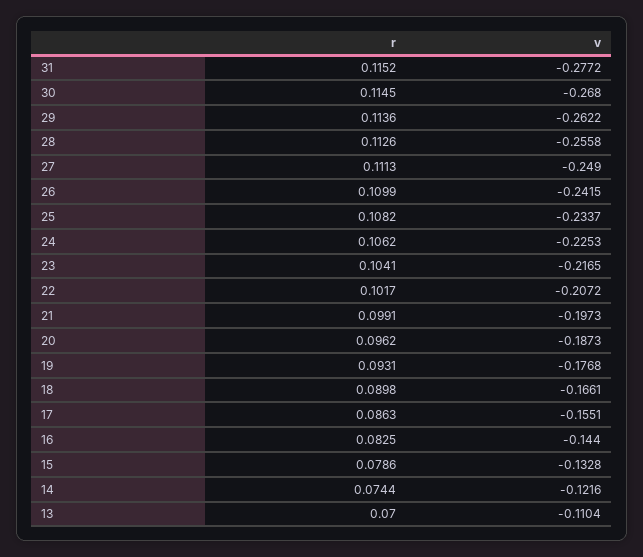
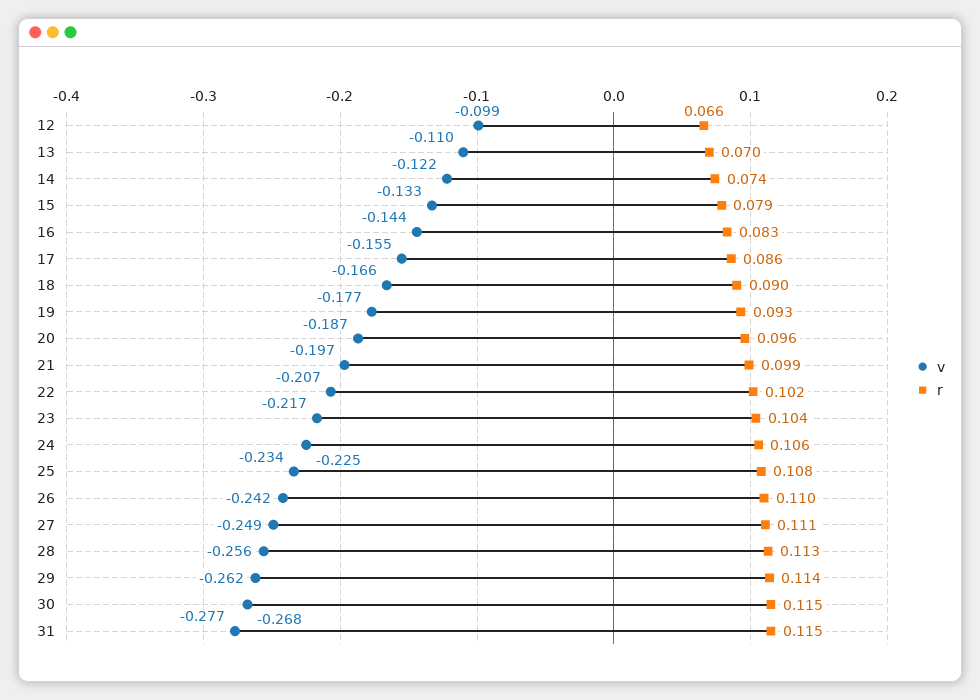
  {
    "r": {
      "31": 0.1152,
      "30": 0.1145,
      "29": 0.1136,
      "28": 0.1126,
      "27": 0.1113,
      "26": 0.1099,
      "25": 0.1082,
      "24": 0.1062,
      "23": 0.1041,
      "22": 0.1017,
      "21": 0.0991,
      "20": 0.0962,
      "19": 0.0931,
      "18": 0.0898,
      "17": 0.0863,
      "16": 0.0825,
      "15": 0.0786,
      "14": 0.0744,
-     "13": 0.07
+     "13": 0.07,
+     "12": 0.066
    },
    "v": {
      "31": -0.2772,
      "30": -0.268,
      "29": -0.2622,
      "28": -0.2558,
      "27": -0.249,
      "26": -0.2415,
      "25": -0.2337,
      "24": -0.2253,
      "23": -0.2165,
      "22": -0.2072,
      "21": -0.1973,
      "20": -0.1873,
      "19": -0.1768,
      "18": -0.1661,
      "17": -0.1551,
      "16": -0.144,
      "15": -0.1328,
      "14": -0.1216,
-     "13": -0.1104
+     "13": -0.1104,
+     "12": -0.099
    }
  }

